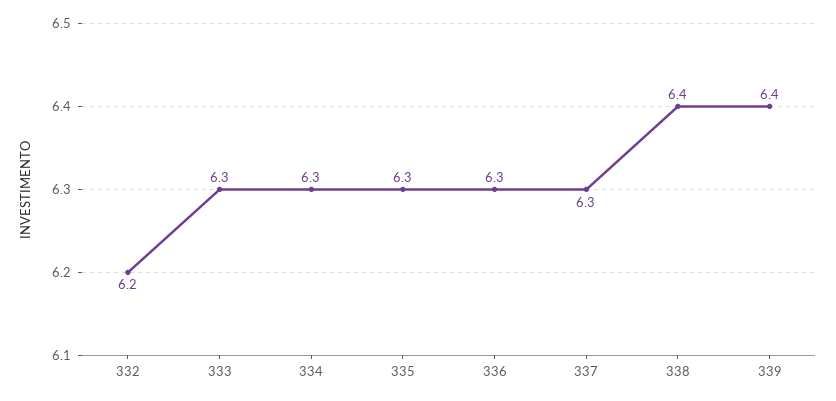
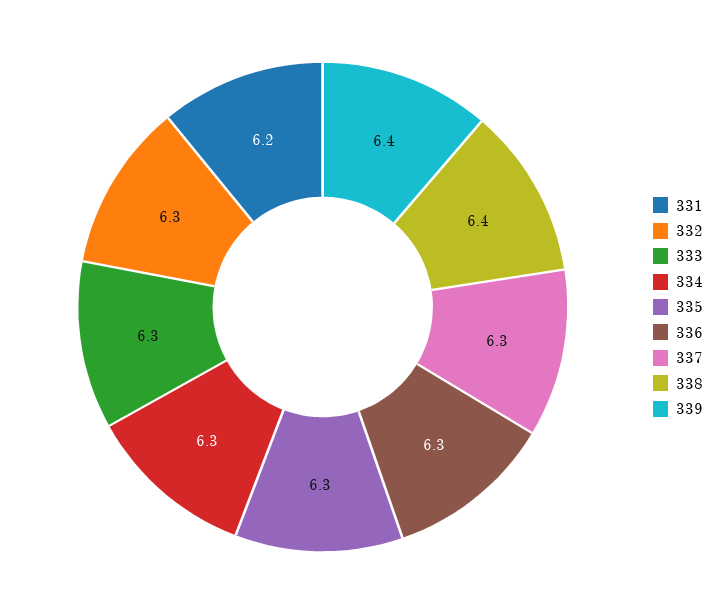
  {
-   "332": 6.2,
+   "332": 6.3,
    "333": 6.3,
    "334": 6.3,
    "335": 6.3,
    "336": 6.3,
    "337": 6.3,
    "338": 6.4,
-   "339": 6.4
+   "339": 6.4,
+   "331": 6.2
  }

